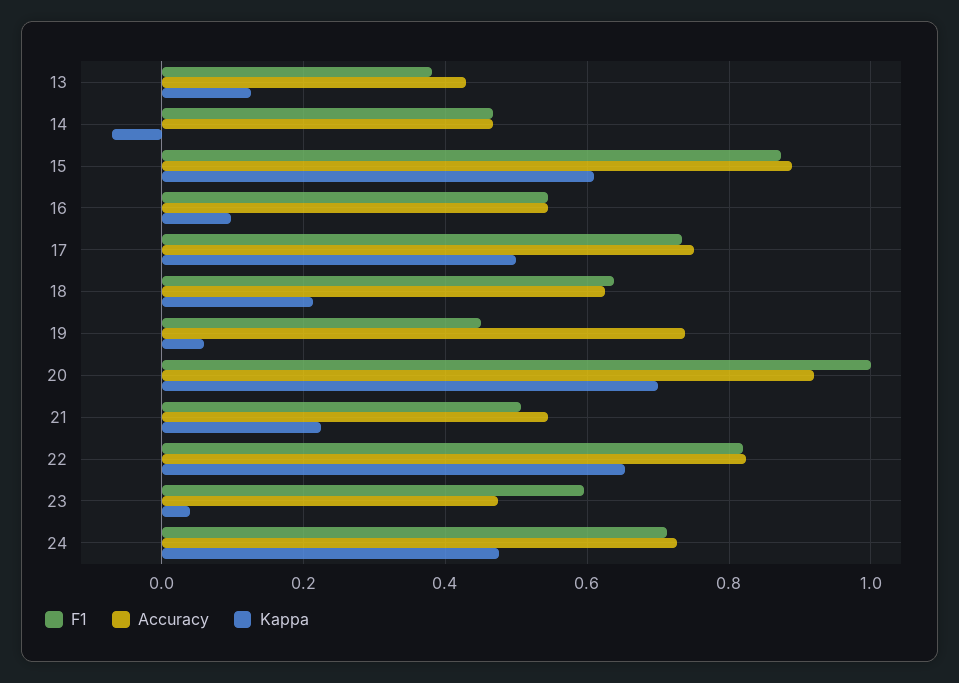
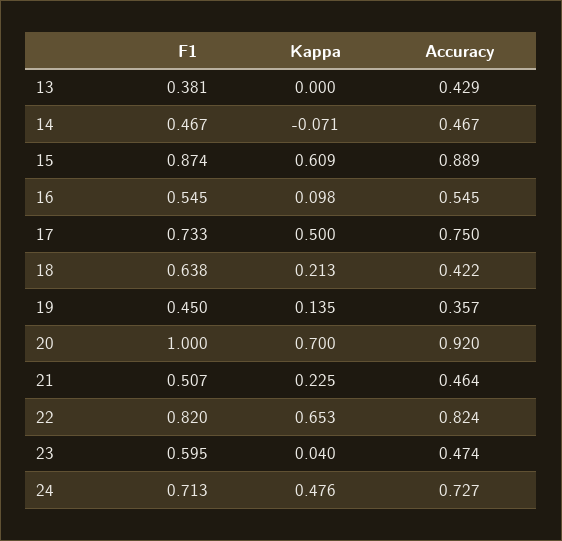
  {
    "F1": {
      "13": 0.381,
      "14": 0.467,
      "15": 0.874,
      "16": 0.545,
      "17": 0.733,
      "18": 0.638,
      "19": 0.45,
      "20": 1,
      "21": 0.507,
      "22": 0.82,
      "23": 0.595,
      "24": 0.713
    },
    "Accuracy": {
      "13": 0.429,
      "14": 0.467,
      "15": 0.889,
      "16": 0.545,
      "17": 0.75,
-     "18": 0.62,
+     "18": 0.422,
-     "19": 0.74,
+     "19": 0.357,
      "20": 0.92,
-     "21": 0.54,
+     "21": 0.464,
      "22": 0.824,
      "23": 0.474,
      "24": 0.727
    },
    "Kappa": {
-     "13": 0.12,
+     "13": 0,
      "14": -0.071,
      "15": 0.609,
      "16": 0.098,
      "17": 0.5,
      "18": 0.213,
-     "19": 0.06,
+     "19": 0.135,
      "20": 0.7,
      "21": 0.225,
      "22": 0.653,
      "23": 0.04,
      "24": 0.476
    }
  }

